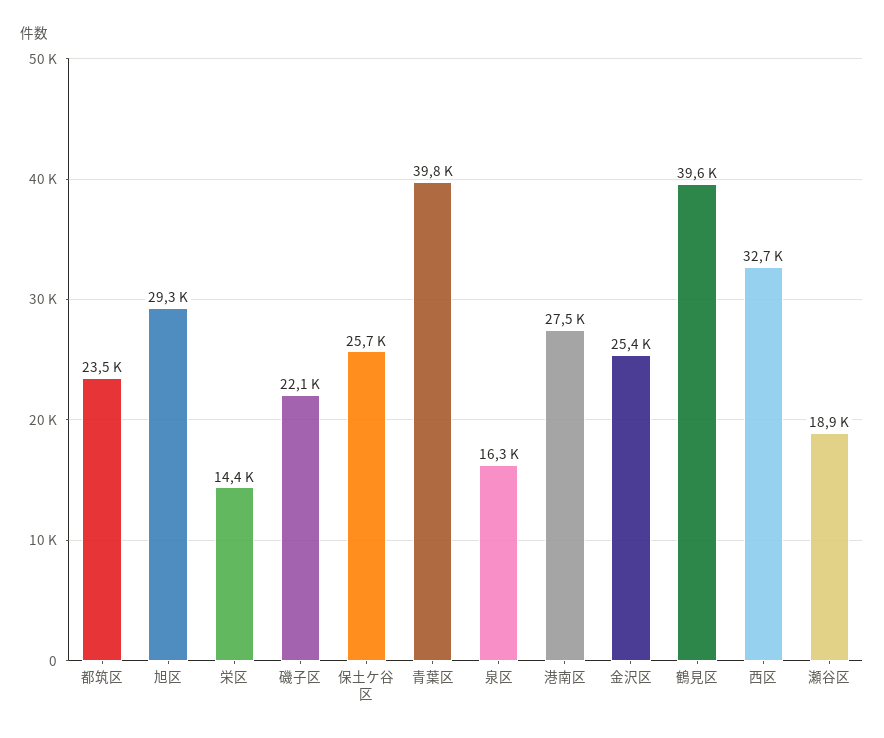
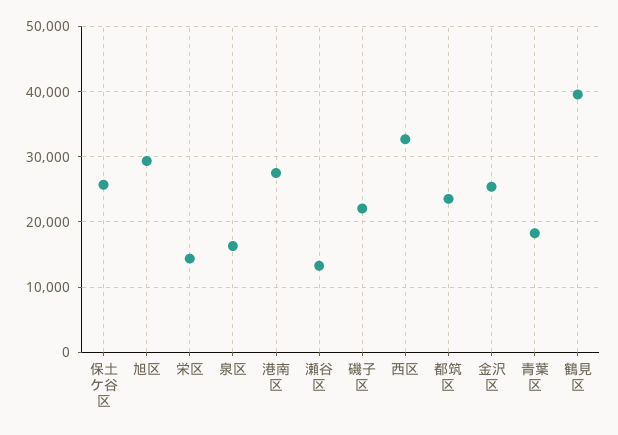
  {
    "都筑区": 23500,
    "旭区": 29300,
    "栄区": 14400,
    "磯子区": 22100,
    "保土ケ谷区": 25700,
-   "青葉区": 39800,
+   "青葉区": 18000,
    "泉区": 16300,
    "港南区": 27500,
    "金沢区": 25400,
    "鶴見区": 39600,
    "西区": 32700,
-   "瀬谷区": 18900
+   "瀬谷区": 13000
  }

